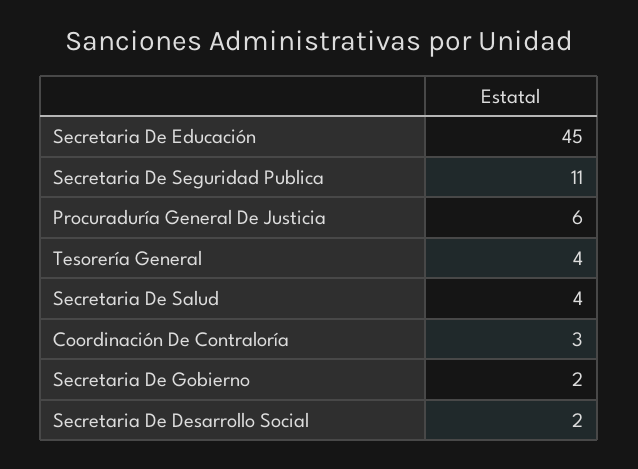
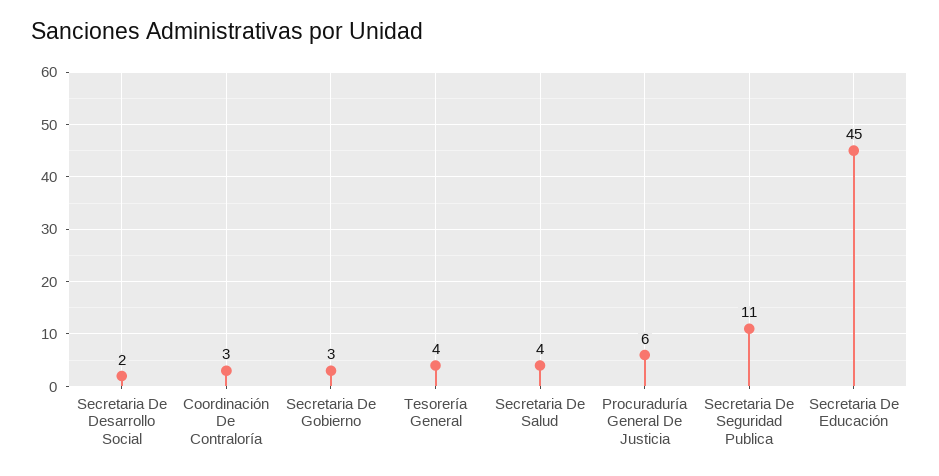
  {
    "Secretaria De Educación": 45,
    "Secretaria De Seguridad Publica": 11,
    "Procuraduría General De Justicia": 6,
    "Tesorería General": 4,
    "Secretaria De Salud": 4,
    "Coordinación De Contraloría": 3,
-   "Secretaria De Gobierno": 2,
+   "Secretaria De Gobierno": 3,
    "Secretaria De Desarrollo Social": 2
  }

